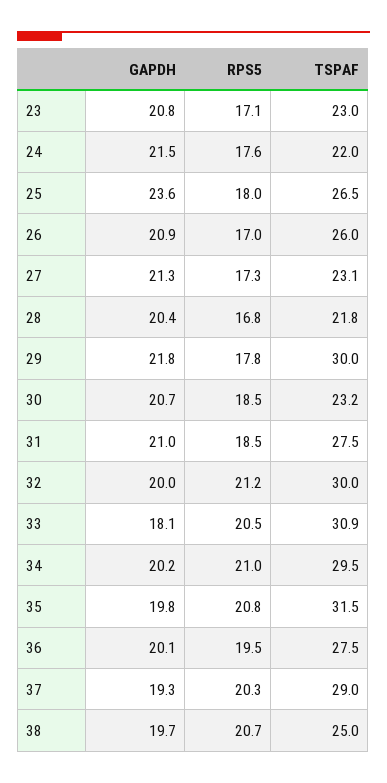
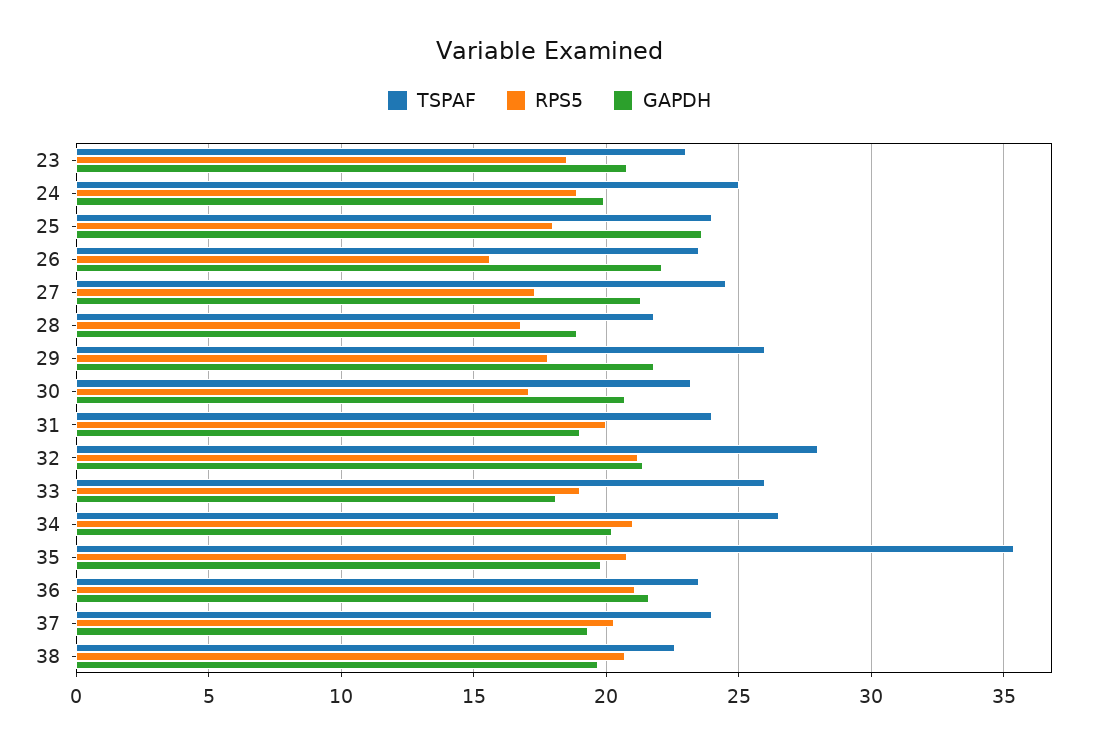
  {
    "GAPDH": {
      "23": 20.8,
-     "24": 21.5,
+     "24": 20,
      "25": 23.6,
-     "26": 20.9,
+     "26": 22,
      "27": 21.3,
-     "28": 20.4,
+     "28": 19,
      "29": 21.8,
      "30": 20.7,
-     "31": 21,
+     "31": 19,
-     "32": 20,
+     "32": 21.5,
      "33": 18.1,
      "34": 20.2,
      "35": 19.8,
-     "36": 20.1,
+     "36": 21.5,
      "37": 19.3,
      "38": 19.7
    },
    "RPS5": {
-     "23": 17.1,
+     "23": 18.5,
-     "24": 17.6,
+     "24": 19,
      "25": 18,
-     "26": 17,
+     "26": 15.5,
      "27": 17.3,
      "28": 16.8,
      "29": 17.8,
-     "30": 18.5,
+     "30": 17,
-     "31": 18.5,
+     "31": 20,
      "32": 21.2,
-     "33": 20.5,
+     "33": 19,
      "34": 21,
      "35": 20.8,
-     "36": 19.5,
+     "36": 21,
      "37": 20.3,
      "38": 20.7
    },
    "TSPAF": {
      "23": 23,
-     "24": 22,
+     "24": 25,
-     "25": 26.5,
+     "25": 24,
-     "26": 26,
+     "26": 23.5,
-     "27": 23.1,
+     "27": 24.5,
      "28": 21.8,
-     "29": 30,
+     "29": 26,
      "30": 23.2,
-     "31": 27.5,
+     "31": 24,
-     "32": 30,
+     "32": 28,
-     "33": 30.9,
+     "33": 26,
-     "34": 29.5,
+     "34": 26.5,
-     "35": 31.5,
+     "35": 35.5,
-     "36": 27.5,
+     "36": 23.5,
-     "37": 29,
+     "37": 24,
-     "38": 25
+     "38": 22.5
    }
  }

